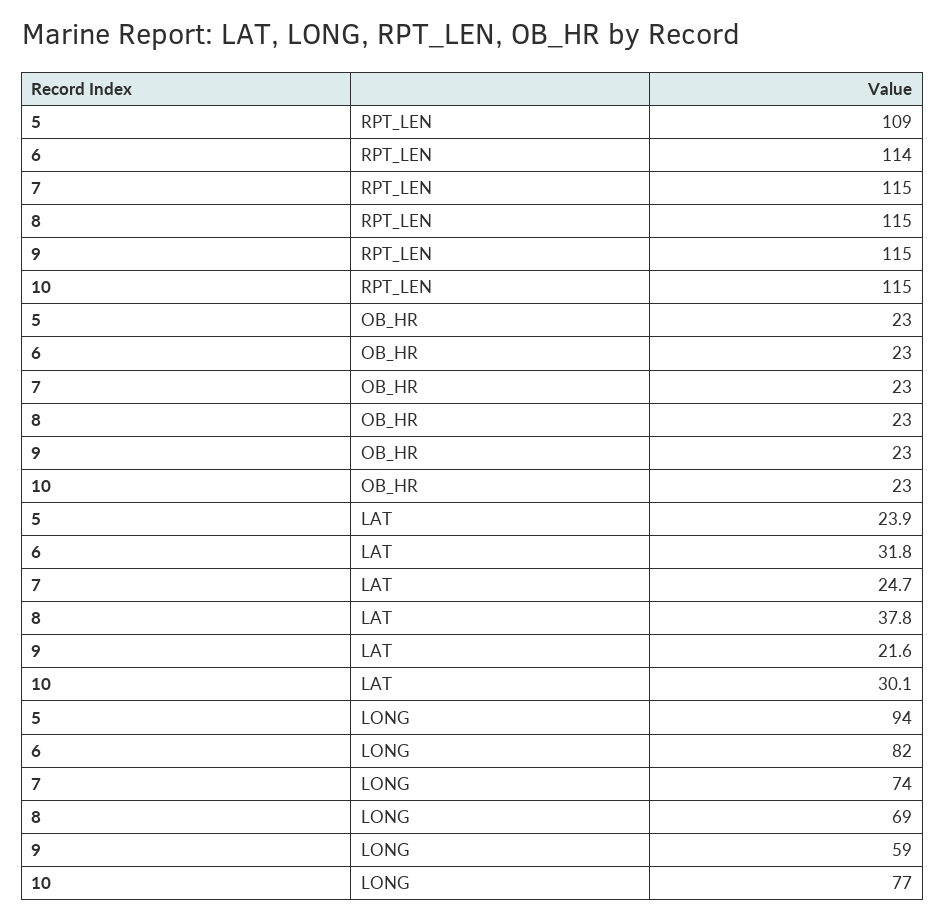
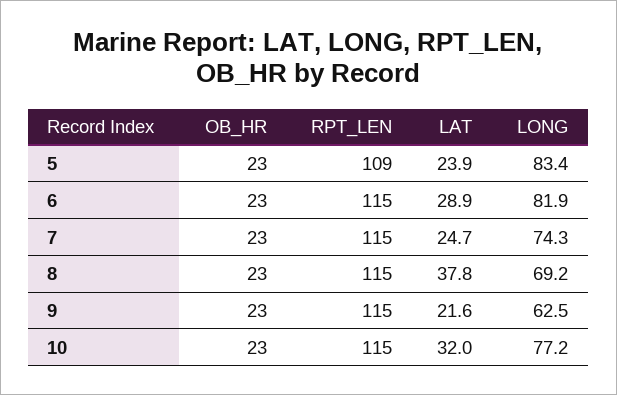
  {
    "5": {
      "RPT_LEN": 109,
      "OB_HR": 23,
      "LAT": 23.9,
-     "LONG": 94
+     "LONG": 83.4
    },
    "6": {
-     "RPT_LEN": 114,
+     "RPT_LEN": 115,
      "OB_HR": 23,
-     "LAT": 31.8,
+     "LAT": 28.9,
      "LONG": 81.9
    },
    "7": {
      "RPT_LEN": 115,
      "OB_HR": 23,
      "LAT": 24.7,
      "LONG": 74.3
    },
    "8": {
      "RPT_LEN": 115,
      "OB_HR": 23,
      "LAT": 37.8,
      "LONG": 69.2
    },
    "9": {
      "RPT_LEN": 115,
      "OB_HR": 23,
      "LAT": 21.6,
-     "LONG": 59
+     "LONG": 62.5
    },
    "10": {
      "RPT_LEN": 115,
      "OB_HR": 23,
-     "LAT": 30.1,
+     "LAT": 32,
      "LONG": 77.2
    }
  }

